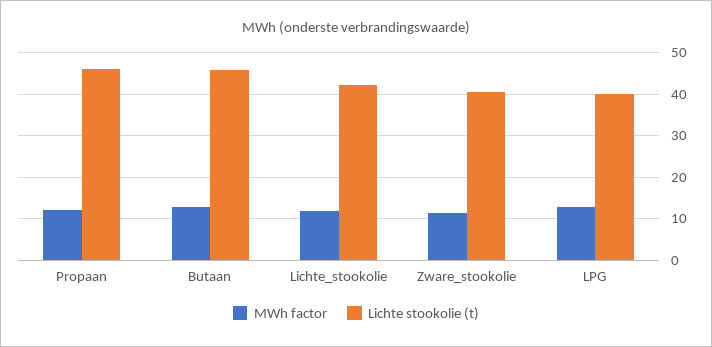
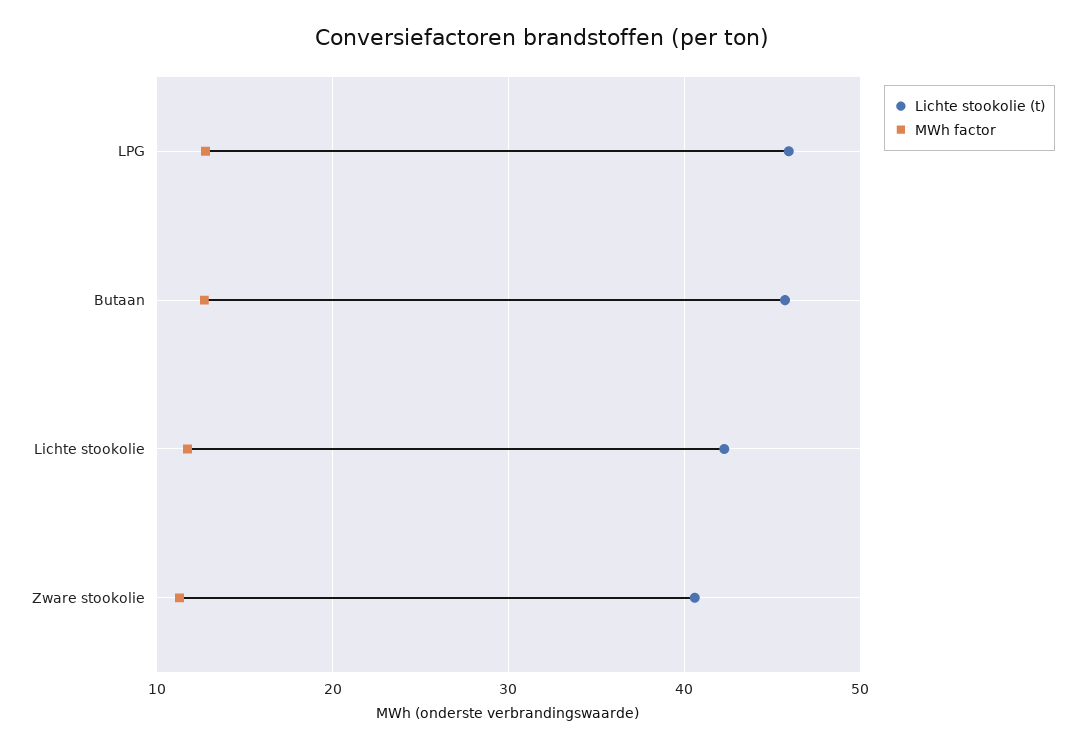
  {
    "MWh factor": {
-     "Propaan": 12,
      "Butaan": 13,
      "Lichte_stookolie": 12,
      "Zware_stookolie": 11,
      "LPG": 13
    },
    "Lichte stookolie (t)": {
-     "Propaan": 46,
      "Butaan": 46,
      "Lichte_stookolie": 42,
      "Zware_stookolie": 41,
-     "LPG": 40
+     "LPG": 46
    }
  }

